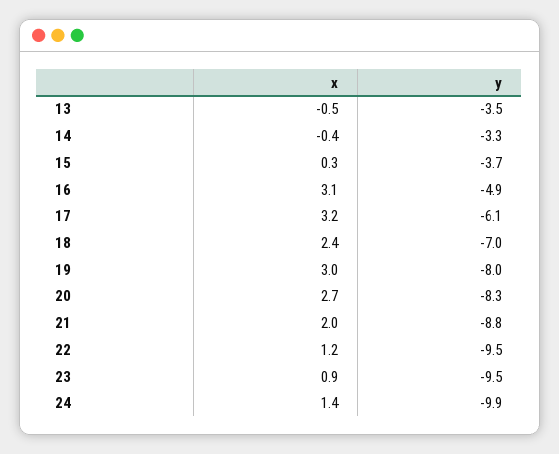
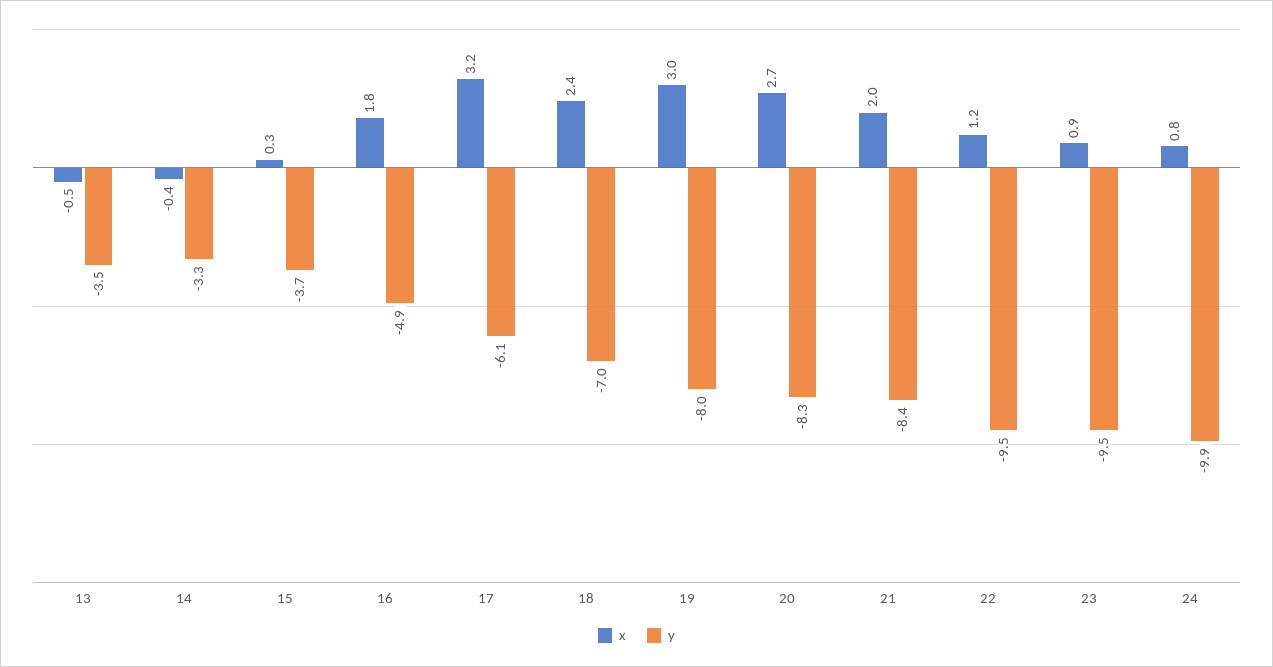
  {
    "x": {
      "13": -0.5,
      "14": -0.4,
      "15": 0.3,
-     "16": 3.1,
+     "16": 1.8,
      "17": 3.2,
      "18": 2.4,
      "19": 3,
      "20": 2.7,
      "21": 2,
      "22": 1.2,
      "23": 0.9,
-     "24": 1.4
+     "24": 0.8
    },
    "y": {
      "13": -3.5,
      "14": -3.3,
      "15": -3.7,
      "16": -4.9,
      "17": -6.1,
      "18": -7,
      "19": -8,
      "20": -8.3,
-     "21": -8.8,
+     "21": -8.4,
      "22": -9.5,
      "23": -9.5,
      "24": -9.9
    }
  }

